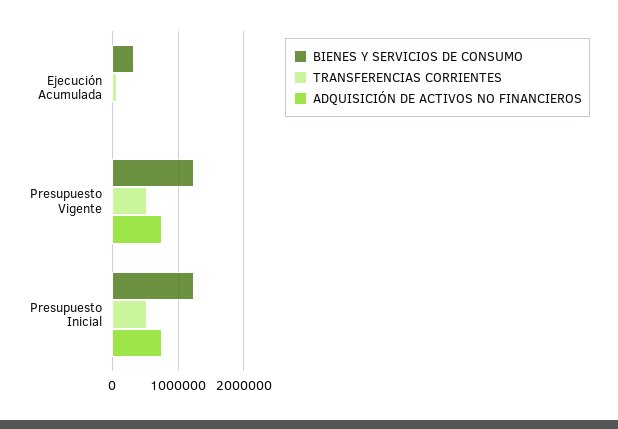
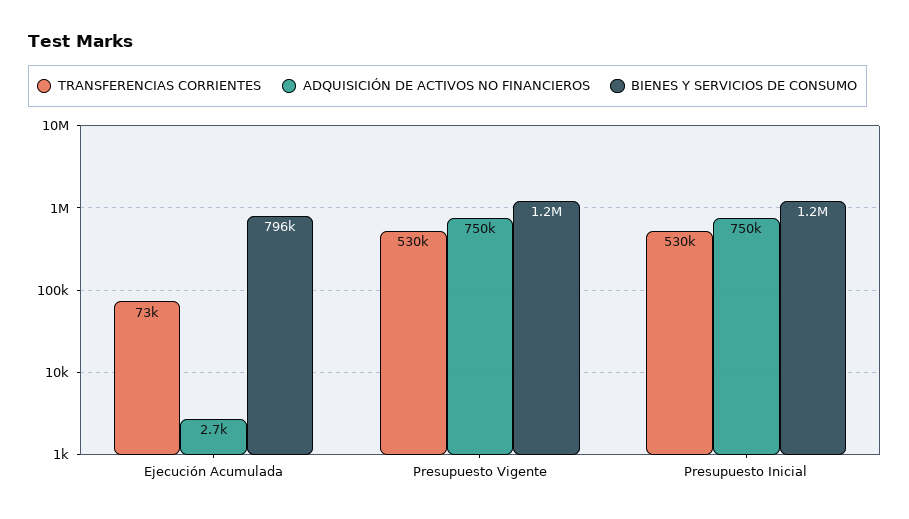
  {
    "BIENES Y SERVICIOS DE CONSUMO": {
-     "Ejecución Acumulada": 300000,
+     "Ejecución Acumulada": 796000,
      "Presupuesto Vigente": 1200000,
      "Presupuesto Inicial": 1200000
    },
    "TRANSFERENCIAS CORRIENTES": {
      "Ejecución Acumulada": 73000,
      "Presupuesto Vigente": 530000,
      "Presupuesto Inicial": 530000
    },
    "ADQUISICIÓN DE ACTIVOS NO FINANCIEROS": {
      "Ejecución Acumulada": 2700,
      "Presupuesto Vigente": 750000,
      "Presupuesto Inicial": 750000
    }
  }

